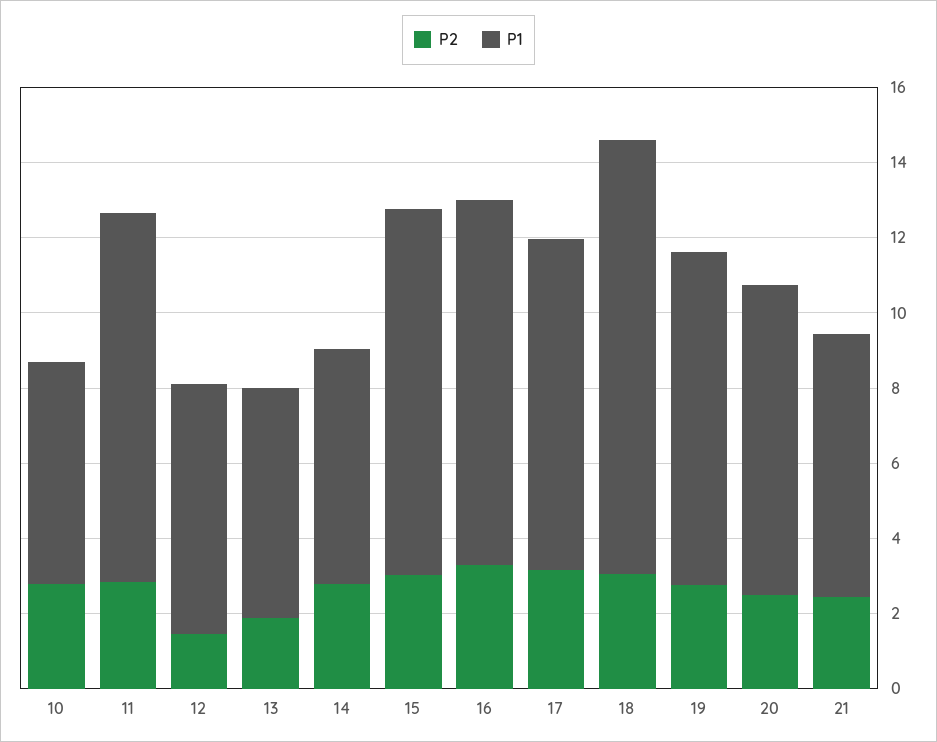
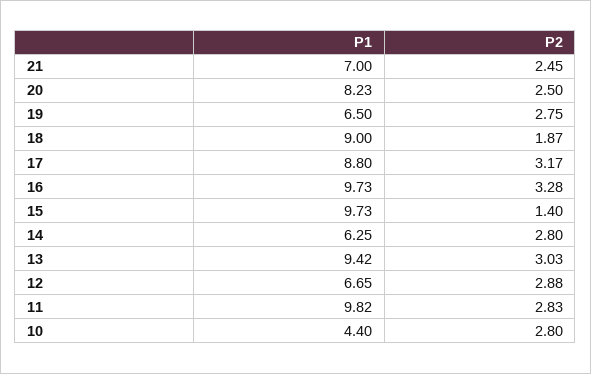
  {
    "P2": {
      "10": 2.8,
      "11": 2.83,
-     "12": 1.5,
+     "12": 2.88,
-     "13": 2,
+     "13": 3.03,
      "14": 2.8,
-     "15": 3,
+     "15": 1.4,
      "16": 3.28,
      "17": 3.17,
-     "18": 3,
+     "18": 1.87,
      "19": 2.75,
      "20": 2.5,
      "21": 2.45
    },
    "P1": {
-     "10": 6,
+     "10": 4.4,
      "11": 9.82,
      "12": 6.65,
-     "13": 6,
+     "13": 9.42,
      "14": 6.25,
      "15": 9.73,
      "16": 9.73,
      "17": 8.8,
-     "18": 11.5,
+     "18": 9,
-     "19": 9,
+     "19": 6.5,
      "20": 8.23,
      "21": 7
    }
  }

